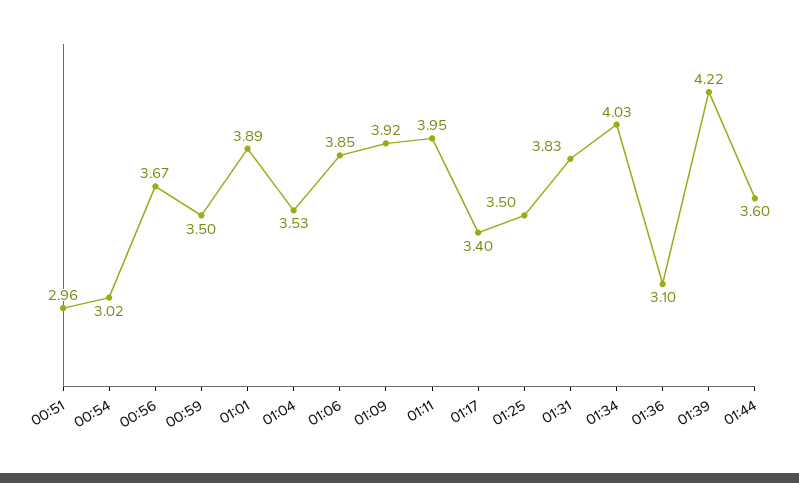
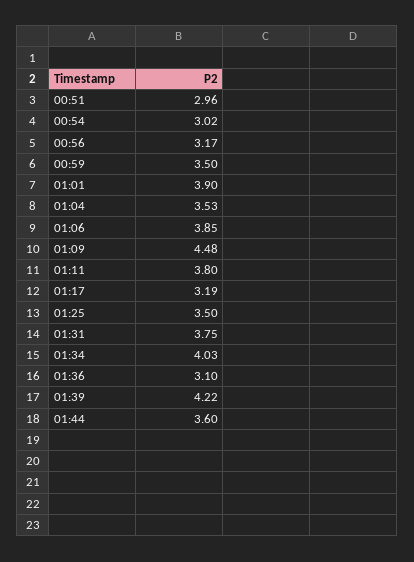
  {
    "00:51": 2.96,
    "00:54": 3.02,
-   "00:56": 3.67,
+   "00:56": 3.17,
    "00:59": 3.5,
-   "01:01": 3.89,
+   "01:01": 3.9,
    "01:04": 3.53,
    "01:06": 3.85,
-   "01:09": 3.92,
+   "01:09": 4.48,
-   "01:11": 3.95,
+   "01:11": 3.8,
-   "01:17": 3.4,
+   "01:17": 3.19,
    "01:25": 3.5,
-   "01:31": 3.83,
+   "01:31": 3.75,
    "01:34": 4.03,
    "01:36": 3.1,
    "01:39": 4.22,
    "01:44": 3.6
  }

